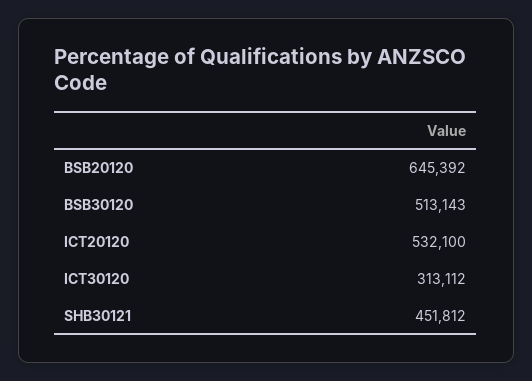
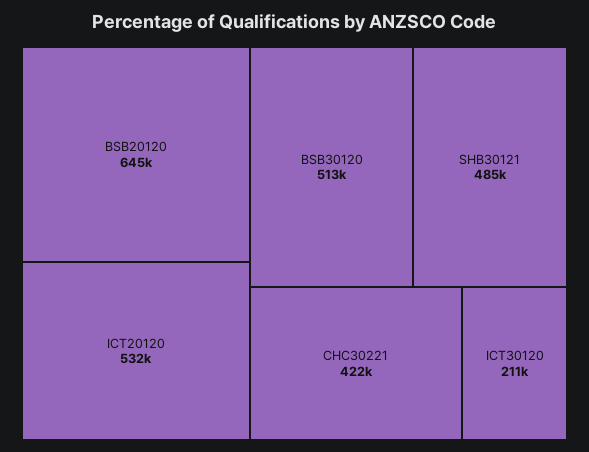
  {
    "BSB20120": 645392,
    "BSB30120": 513143,
    "ICT20120": 532100,
-   "ICT30120": 313112,
+   "ICT30120": 211000,
-   "SHB30121": 451812
+   "SHB30121": 485000,
+   "CHC30221": 422000
  }

